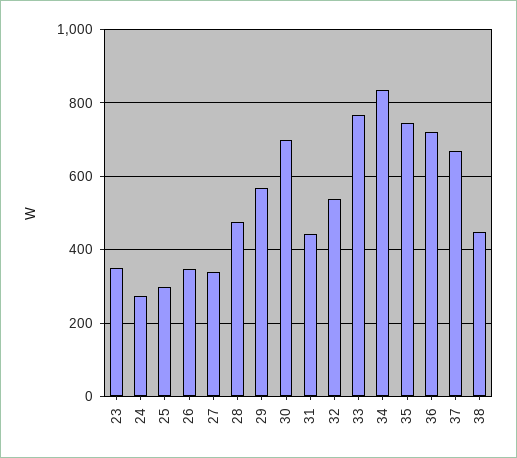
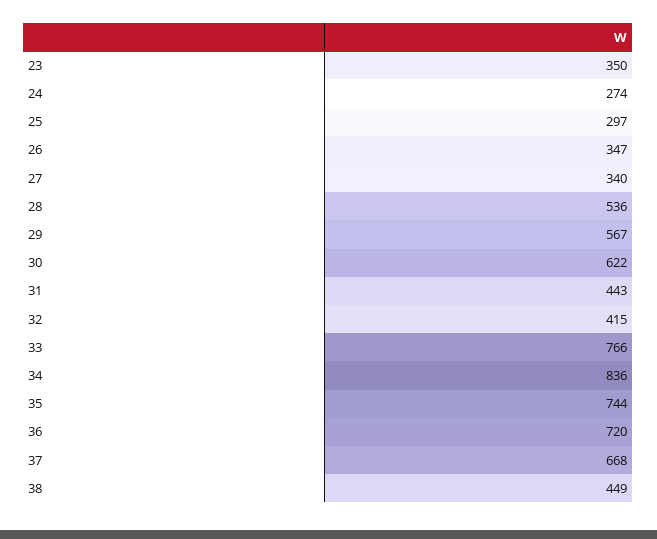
  {
    "23": 350,
    "24": 274,
    "25": 297,
    "26": 347,
    "27": 340,
-   "28": 480,
+   "28": 536,
    "29": 567,
-   "30": 700,
+   "30": 622,
    "31": 443,
-   "32": 540,
+   "32": 415,
    "33": 766,
    "34": 836,
    "35": 744,
    "36": 720,
    "37": 668,
    "38": 449
  }

